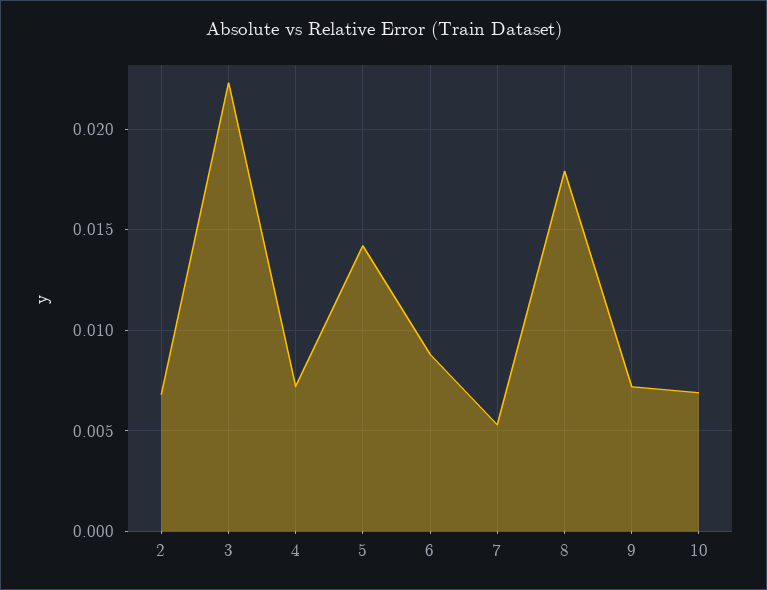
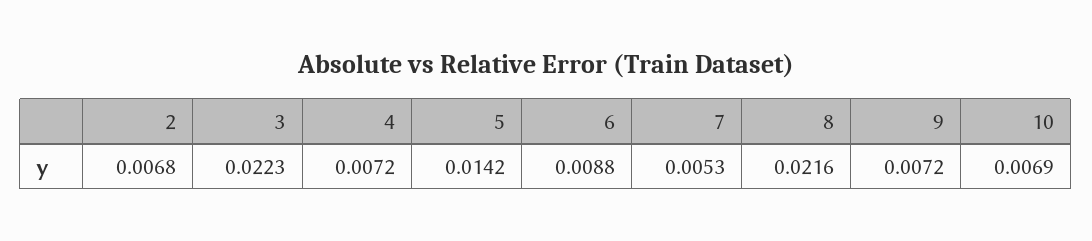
  {
    "2": 0.0068,
    "3": 0.0223,
    "4": 0.0072,
    "5": 0.0142,
    "6": 0.0088,
    "7": 0.0053,
-   "8": 0.018,
+   "8": 0.0216,
    "9": 0.0072,
    "10": 0.0069
  }

